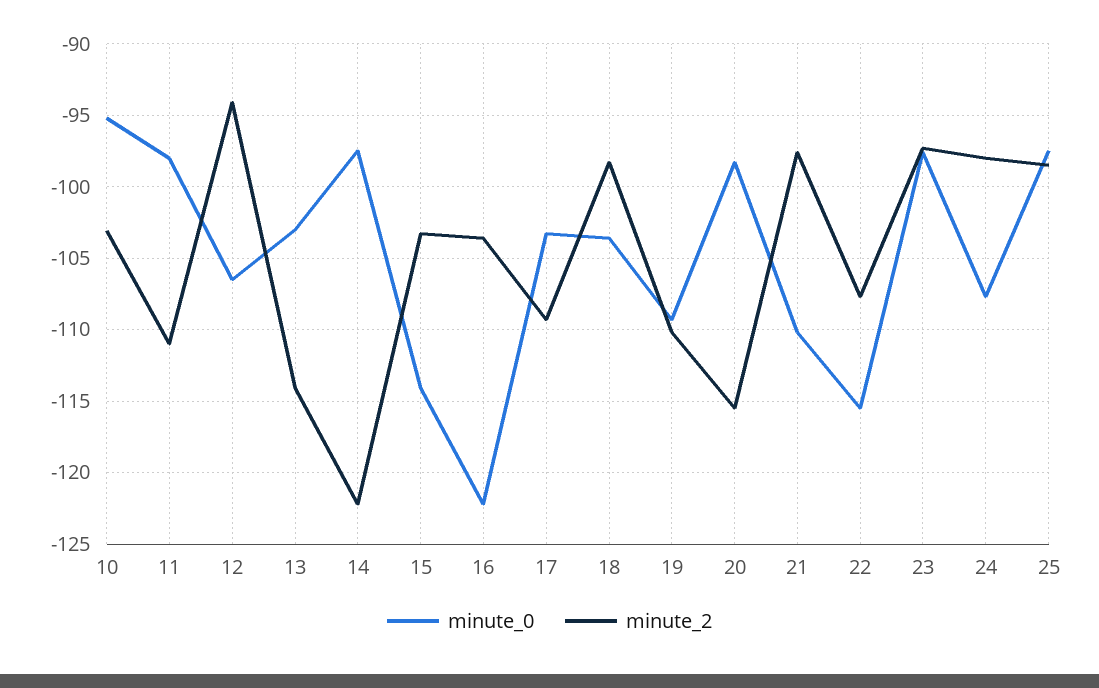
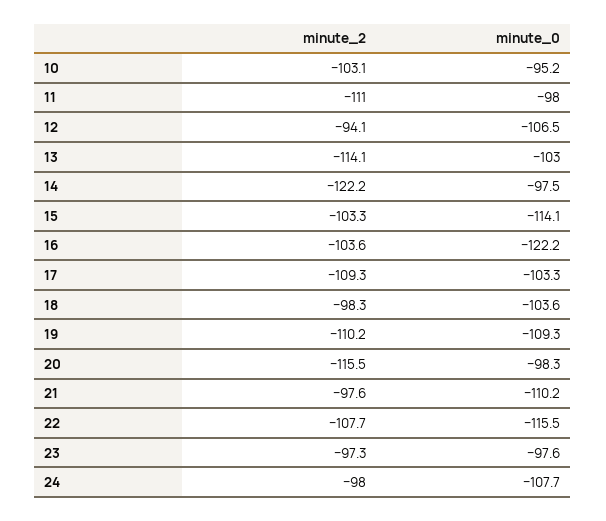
  {
    "minute_0": {
      "10": -95.2,
      "11": -98,
      "12": -106.5,
      "13": -103,
      "14": -97.5,
      "15": -114.1,
      "16": -122.2,
      "17": -103.3,
      "18": -103.6,
      "19": -109.3,
      "20": -98.3,
      "21": -110.2,
      "22": -115.5,
      "23": -97.6,
-     "24": -107.7,
+     "24": -107.7
-     "25": -97.5
    },
    "minute_2": {
      "10": -103.1,
      "11": -111,
      "12": -94.1,
      "13": -114.1,
      "14": -122.2,
      "15": -103.3,
      "16": -103.6,
      "17": -109.3,
      "18": -98.3,
      "19": -110.2,
      "20": -115.5,
      "21": -97.6,
      "22": -107.7,
      "23": -97.3,
-     "24": -98,
+     "24": -98
-     "25": -98.5
    }
  }

